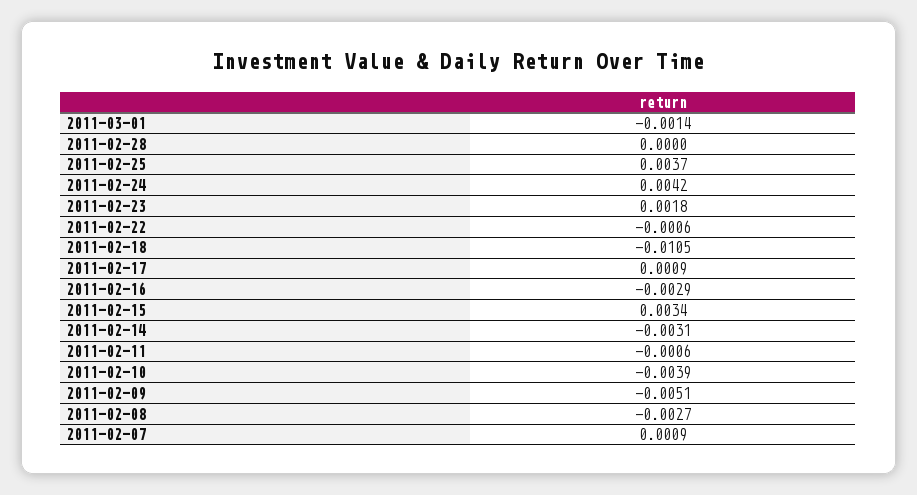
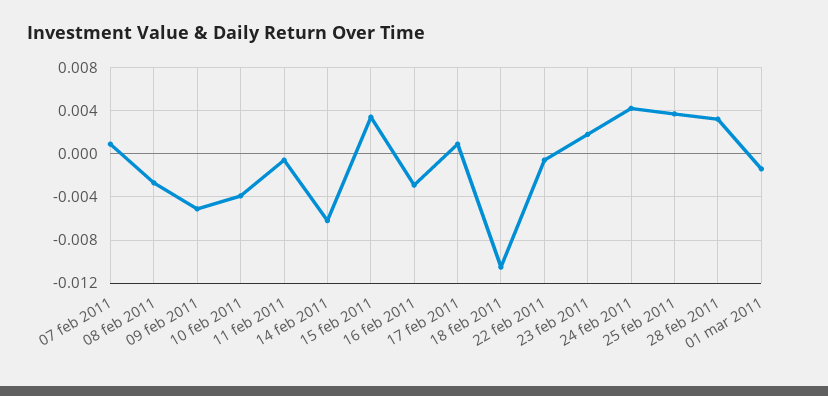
  {
    "2011-03-01": -0.0014,
-   "2011-02-28": 0,
+   "2011-02-28": 0.003,
    "2011-02-25": 0.0037,
    "2011-02-24": 0.0042,
    "2011-02-23": 0.0018,
    "2011-02-22": -0.0006,
    "2011-02-18": -0.0105,
    "2011-02-17": 0.0009,
    "2011-02-16": -0.0029,
    "2011-02-15": 0.0034,
-   "2011-02-14": -0.0031,
+   "2011-02-14": -0.006,
    "2011-02-11": -0.0006,
    "2011-02-10": -0.0039,
    "2011-02-09": -0.0051,
    "2011-02-08": -0.0027,
    "2011-02-07": 0.0009
  }

